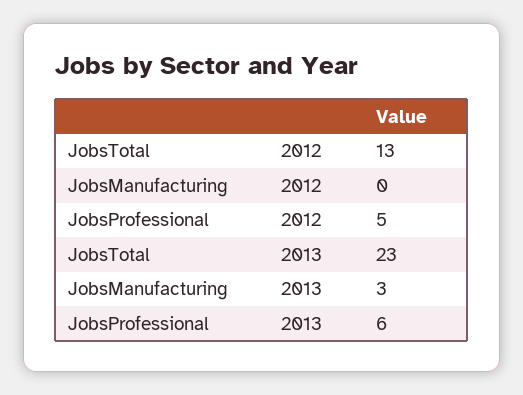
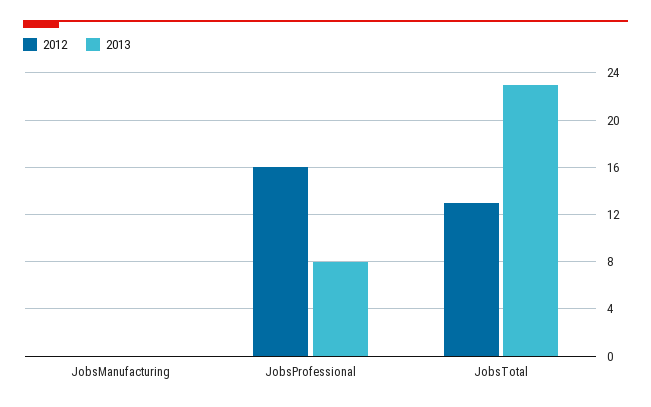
  {
    "2012": {
      "JobsTotal": 13,
      "JobsManufacturing": 0,
-     "JobsProfessional": 5
+     "JobsProfessional": 16
    },
    "2013": {
      "JobsTotal": 23,
-     "JobsManufacturing": 3,
+     "JobsManufacturing": 0,
-     "JobsProfessional": 6
+     "JobsProfessional": 8
    }
  }

